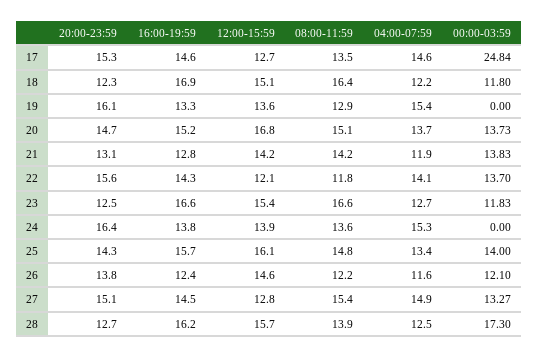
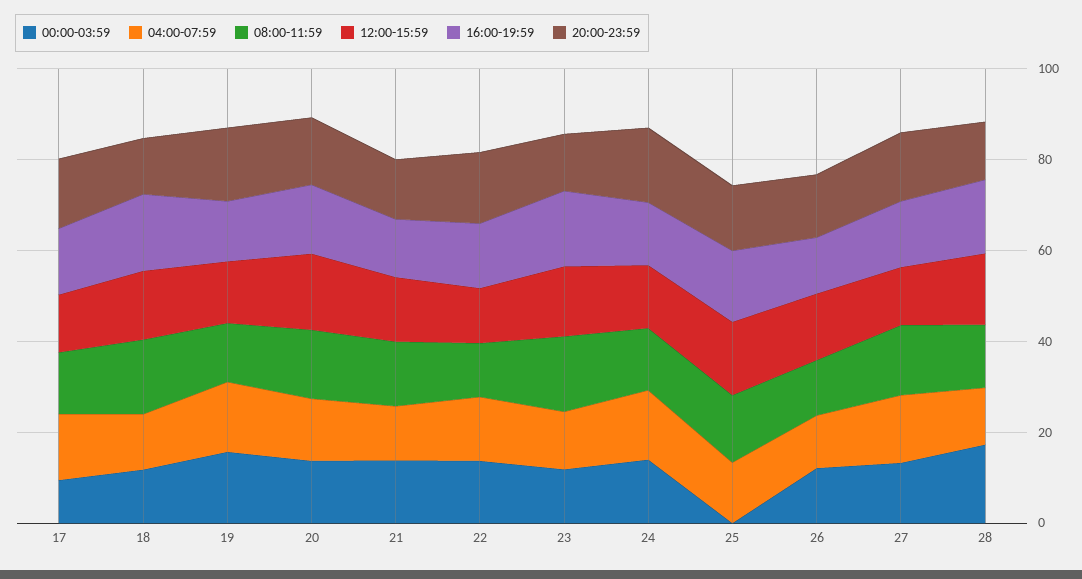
  {
    "20:00-23:59": {
      "17": 15.3,
      "18": 12.3,
      "19": 16.1,
      "20": 14.7,
      "21": 13.1,
      "22": 15.6,
      "23": 12.5,
      "24": 16.4,
      "25": 14.3,
      "26": 13.8,
      "27": 15.1,
      "28": 12.7
    },
    "16:00-19:59": {
      "17": 14.6,
      "18": 16.9,
      "19": 13.3,
      "20": 15.2,
      "21": 12.8,
      "22": 14.3,
      "23": 16.6,
      "24": 13.8,
      "25": 15.7,
      "26": 12.4,
      "27": 14.5,
      "28": 16.2
    },
    "12:00-15:59": {
      "17": 12.7,
      "18": 15.1,
      "19": 13.6,
      "20": 16.8,
      "21": 14.2,
      "22": 12.1,
      "23": 15.4,
      "24": 13.9,
      "25": 16.1,
      "26": 14.6,
      "27": 12.8,
      "28": 15.7
    },
    "08:00-11:59": {
      "17": 13.5,
      "18": 16.4,
      "19": 12.9,
      "20": 15.1,
      "21": 14.2,
      "22": 11.8,
      "23": 16.6,
      "24": 13.6,
      "25": 14.8,
      "26": 12.2,
      "27": 15.4,
      "28": 13.9
    },
    "04:00-07:59": {
      "17": 14.6,
      "18": 12.2,
      "19": 15.4,
      "20": 13.7,
      "21": 11.9,
      "22": 14.1,
      "23": 12.7,
      "24": 15.3,
      "25": 13.4,
      "26": 11.6,
      "27": 14.9,
      "28": 12.5
    },
    "00:00-03:59": {
-     "17": 24.84,
+     "17": 10,
      "18": 11.8,
-     "19": 0,
+     "19": 15,
      "20": 13.73,
      "21": 13.83,
      "22": 13.7,
      "23": 11.83,
-     "24": 0,
+     "24": 15,
-     "25": 14,
+     "25": 0,
      "26": 12.1,
      "27": 13.27,
      "28": 17.3
    }
  }

